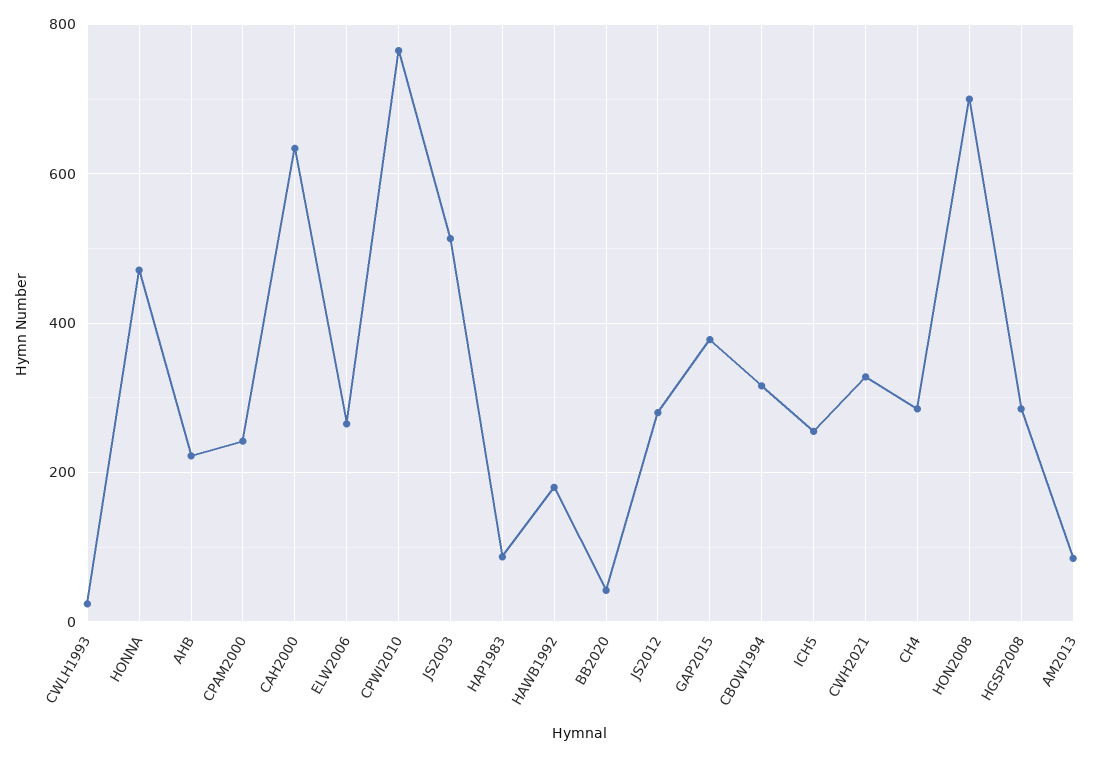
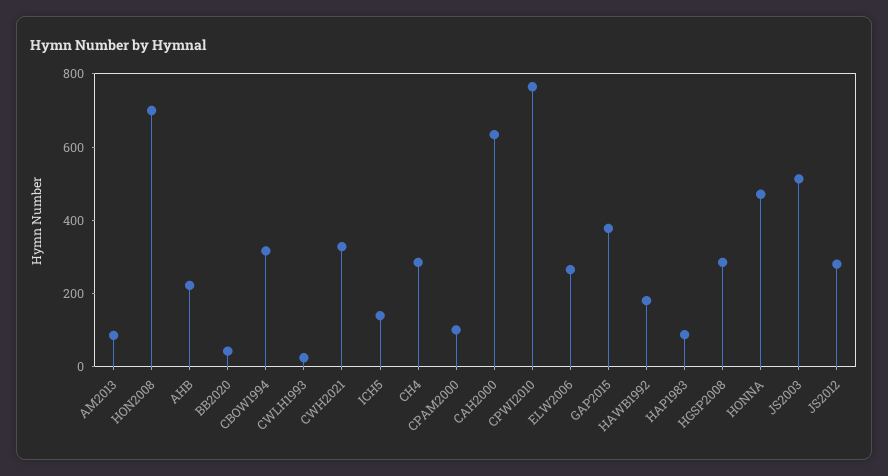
  {
    "CWLH1993": 20,
    "HONNA": 480,
    "AHB": 220,
-   "CPAM2000": 240,
+   "CPAM2000": 100,
    "CAH2000": 640,
    "ELW2006": 260,
    "CPWI2010": 760,
    "JS2003": 520,
    "HAP1983": 80,
    "HAWB1992": 180,
    "BB2020": 40,
    "JS2012": 280,
    "GAP2015": 380,
    "CBOW1994": 320,
-   "ICH5": 260,
+   "ICH5": 150,
    "CWH2021": 320,
    "CH4": 280,
    "HON2008": 700,
    "HGSP2008": 280,
    "AM2013": 80
  }

